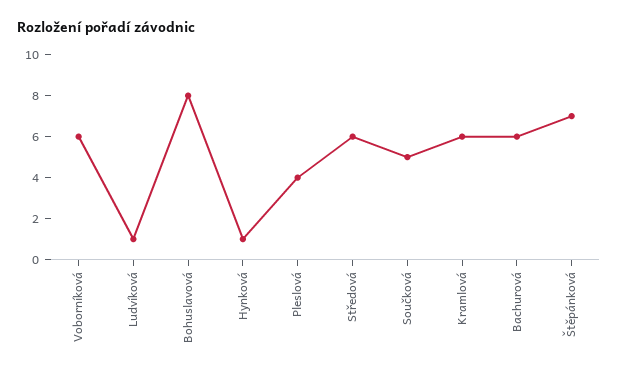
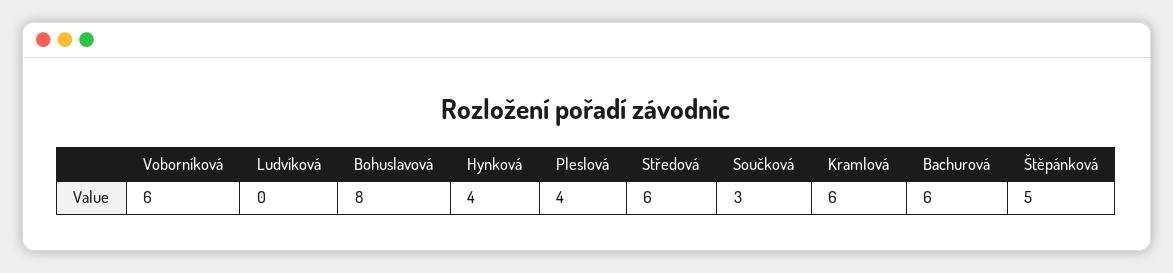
  {
    "Voborníková": 6,
-   "Ludvíková": 1,
+   "Ludvíková": 0,
    "Bohuslavová": 8,
-   "Hynková": 1,
+   "Hynková": 4,
    "Pleslová": 4,
    "Středová": 6,
-   "Součková": 5,
+   "Součková": 3,
    "Kramlová": 6,
    "Bachurová": 6,
-   "Štěpánková": 7
+   "Štěpánková": 5
  }

